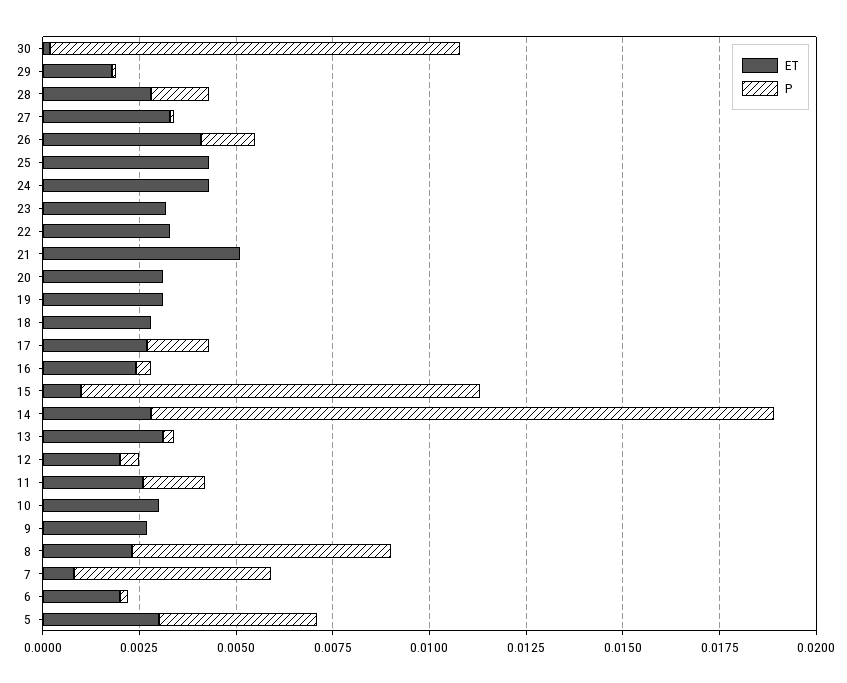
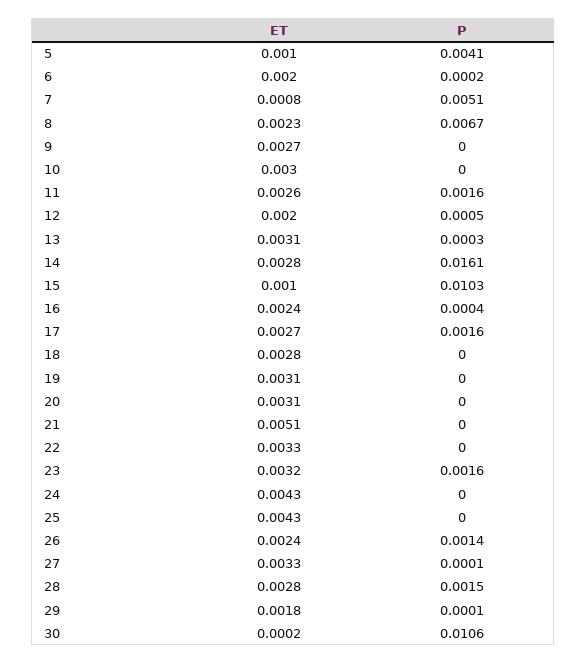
  {
    "ET": {
      "30": 0.0002,
      "29": 0.0018,
      "28": 0.0028,
      "27": 0.0033,
-     "26": 0.004,
+     "26": 0.0024,
      "25": 0.0043,
      "24": 0.0043,
      "23": 0.0032,
      "22": 0.0033,
      "21": 0.0051,
      "20": 0.0031,
      "19": 0.0031,
      "18": 0.0028,
      "17": 0.0027,
      "16": 0.0024,
      "15": 0.001,
      "14": 0.0028,
      "13": 0.0031,
      "12": 0.002,
      "11": 0.0026,
      "10": 0.003,
      "9": 0.0027,
      "8": 0.0023,
      "7": 0.0008,
      "6": 0.002,
-     "5": 0.003
+     "5": 0.001
    },
    "P": {
      "30": 0.0106,
      "29": 0.0001,
      "28": 0.0015,
      "27": 0.0001,
      "26": 0.0014,
      "25": 0,
      "24": 0,
-     "23": 0,
+     "23": 0.0016,
      "22": 0,
      "21": 0,
      "20": 0,
      "19": 0,
      "18": 0,
      "17": 0.0016,
      "16": 0.0004,
      "15": 0.0103,
      "14": 0.0161,
      "13": 0.0003,
      "12": 0.0005,
      "11": 0.0016,
      "10": 0,
      "9": 0,
      "8": 0.0067,
      "7": 0.0051,
      "6": 0.0002,
      "5": 0.0041
    }
  }

